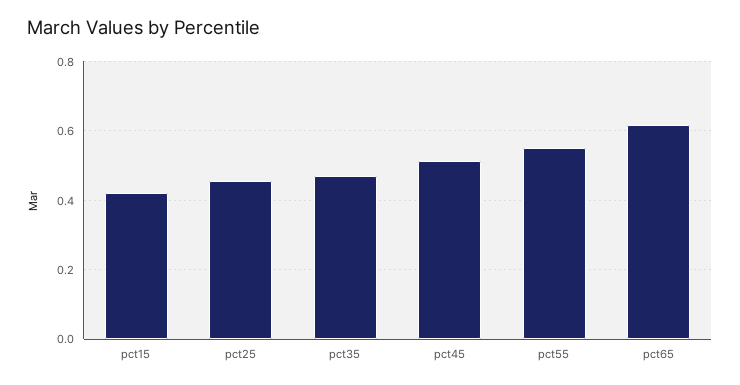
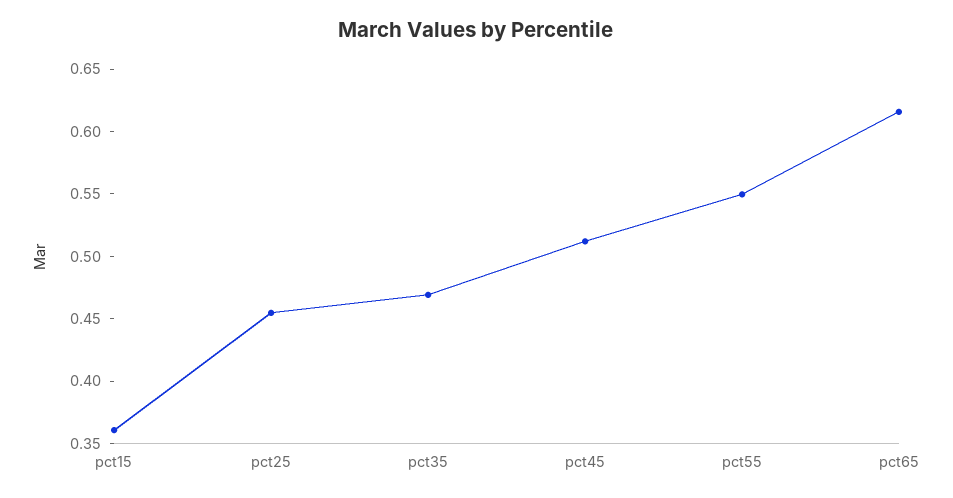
  {
-   "pct15": 0.42,
+   "pct15": 0.36,
    "pct25": 0.45,
    "pct35": 0.47,
    "pct45": 0.51,
    "pct55": 0.55,
    "pct65": 0.62
  }

